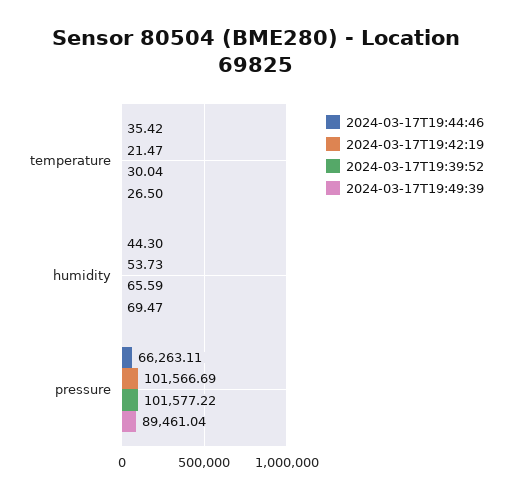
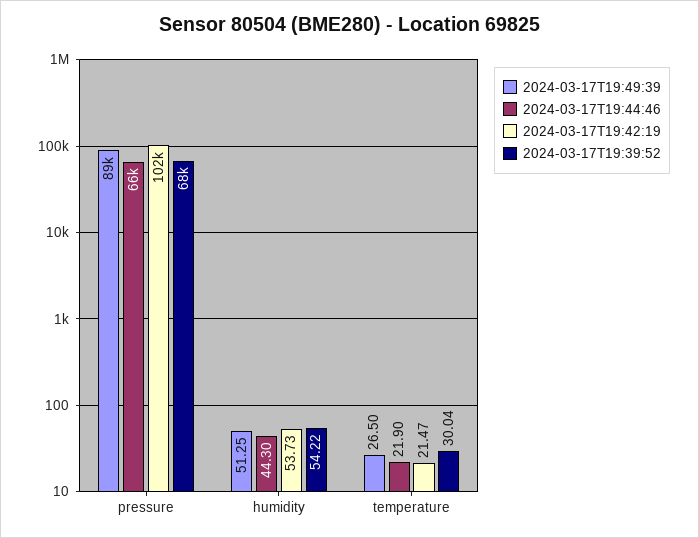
  {
    "2024-03-17T19:44:46": {
-     "temperature": 35.42,
+     "temperature": 21.9,
      "humidity": 44.3,
      "pressure": 66263.11
    },
    "2024-03-17T19:42:19": {
      "temperature": 21.47,
      "humidity": 53.73,
      "pressure": 101566.69
    },
    "2024-03-17T19:39:52": {
      "temperature": 30.04,
-     "humidity": 65.59,
+     "humidity": 54.22,
-     "pressure": 101577.22
+     "pressure": 68000
    },
    "2024-03-17T19:49:39": {
      "temperature": 26.5,
-     "humidity": 69.47,
+     "humidity": 51.25,
      "pressure": 89461.04
    }
  }

